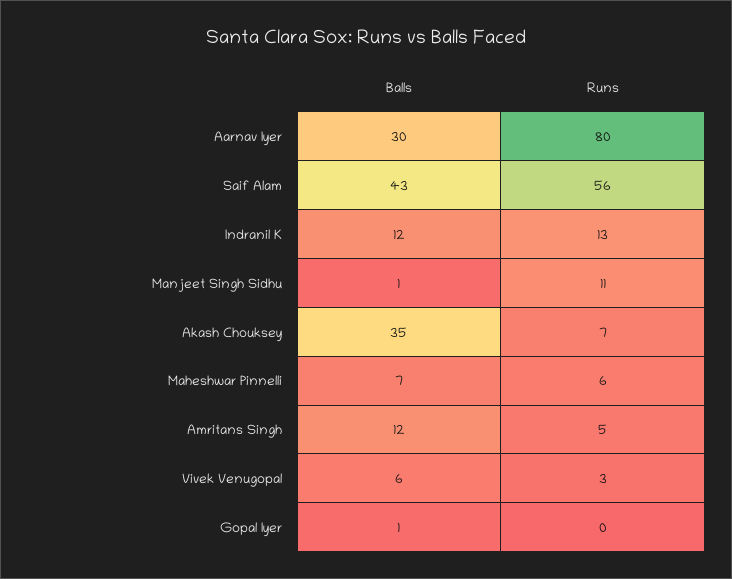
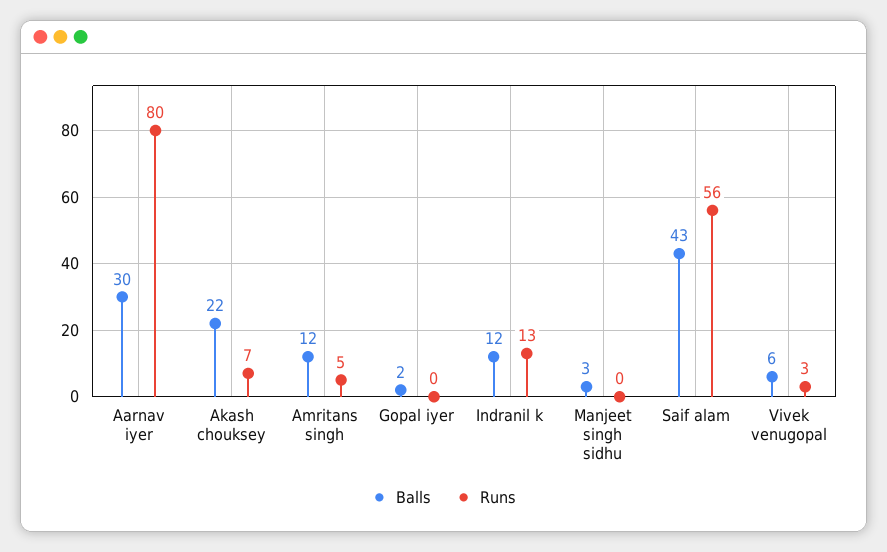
  {
    "Balls": {
      "Aarnav Iyer": 30,
      "Saif Alam": 43,
      "Indranil K": 12,
-     "Manjeet Singh Sidhu": 1,
+     "Manjeet Singh Sidhu": 3,
-     "Akash Chouksey": 35,
+     "Akash Chouksey": 22,
-     "Maheshwar Pinnelli": 7,
      "Amritans Singh": 12,
      "Vivek Venugopal": 6,
-     "Gopal Iyer": 1
+     "Gopal Iyer": 2
    },
    "Runs": {
      "Aarnav Iyer": 80,
      "Saif Alam": 56,
      "Indranil K": 13,
-     "Manjeet Singh Sidhu": 11,
+     "Manjeet Singh Sidhu": 0,
      "Akash Chouksey": 7,
-     "Maheshwar Pinnelli": 6,
      "Amritans Singh": 5,
      "Vivek Venugopal": 3,
      "Gopal Iyer": 0
    }
  }

